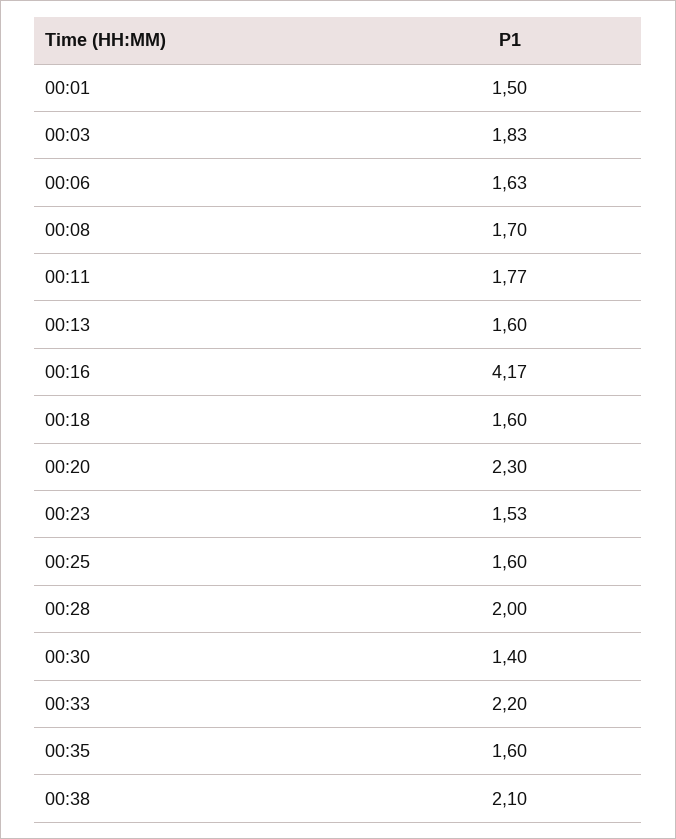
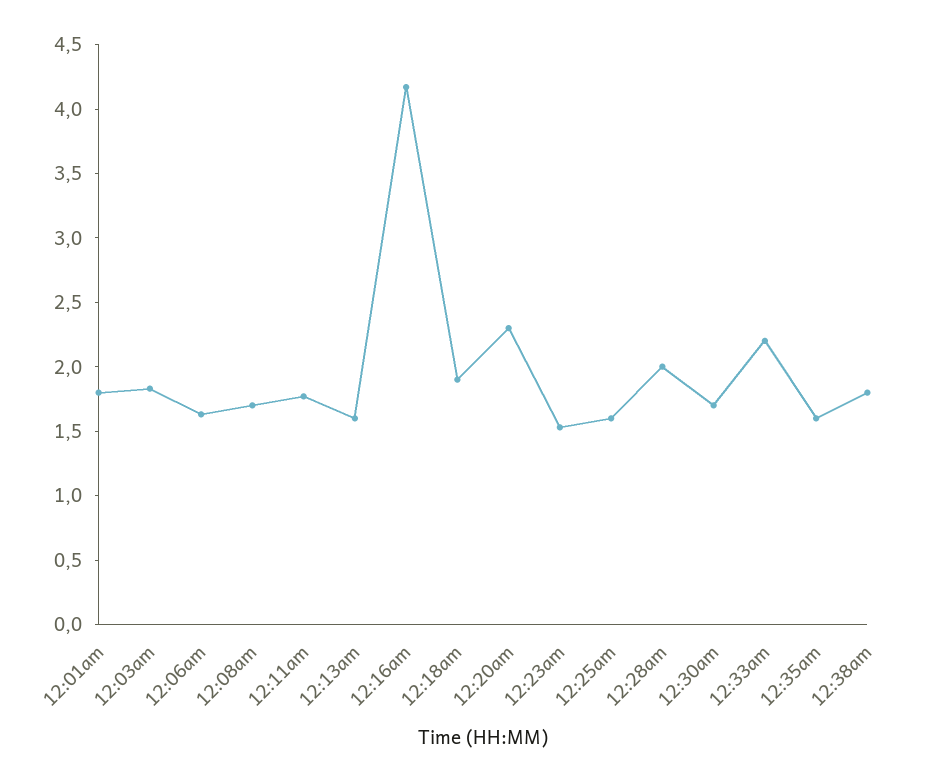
  {
-   "00:01": 1.5,
+   "00:01": 1.8,
    "00:03": 1.83,
    "00:06": 1.63,
    "00:08": 1.7,
    "00:11": 1.77,
    "00:13": 1.6,
    "00:16": 4.17,
-   "00:18": 1.6,
+   "00:18": 1.9,
    "00:20": 2.3,
    "00:23": 1.53,
    "00:25": 1.6,
    "00:28": 2,
-   "00:30": 1.4,
+   "00:30": 1.7,
    "00:33": 2.2,
    "00:35": 1.6,
-   "00:38": 2.1
+   "00:38": 1.8
  }

